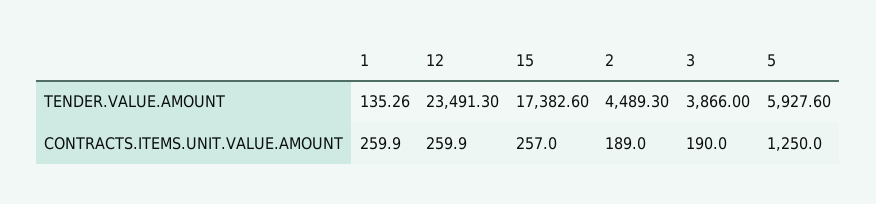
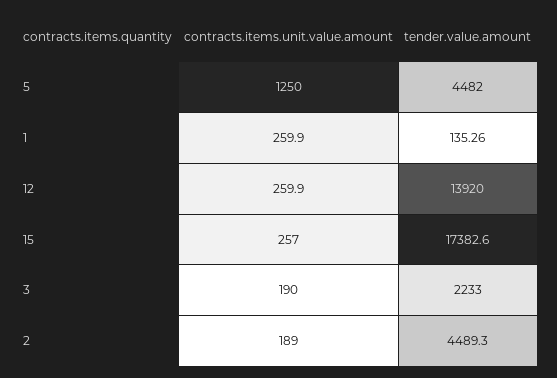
  {
    "1": {
      "TENDER.VALUE.AMOUNT": 135.26,
      "CONTRACTS.ITEMS.UNIT.VALUE.AMOUNT": 259.9
    },
    "12": {
-     "TENDER.VALUE.AMOUNT": 23491.3,
+     "TENDER.VALUE.AMOUNT": 13920,
      "CONTRACTS.ITEMS.UNIT.VALUE.AMOUNT": 259.9
    },
    "15": {
      "TENDER.VALUE.AMOUNT": 17382.6,
      "CONTRACTS.ITEMS.UNIT.VALUE.AMOUNT": 257
    },
    "2": {
      "TENDER.VALUE.AMOUNT": 4489.3,
      "CONTRACTS.ITEMS.UNIT.VALUE.AMOUNT": 189
    },
    "3": {
-     "TENDER.VALUE.AMOUNT": 3866,
+     "TENDER.VALUE.AMOUNT": 2233,
      "CONTRACTS.ITEMS.UNIT.VALUE.AMOUNT": 190
    },
    "5": {
-     "TENDER.VALUE.AMOUNT": 5927.6,
+     "TENDER.VALUE.AMOUNT": 4482,
      "CONTRACTS.ITEMS.UNIT.VALUE.AMOUNT": 1250
    }
  }

